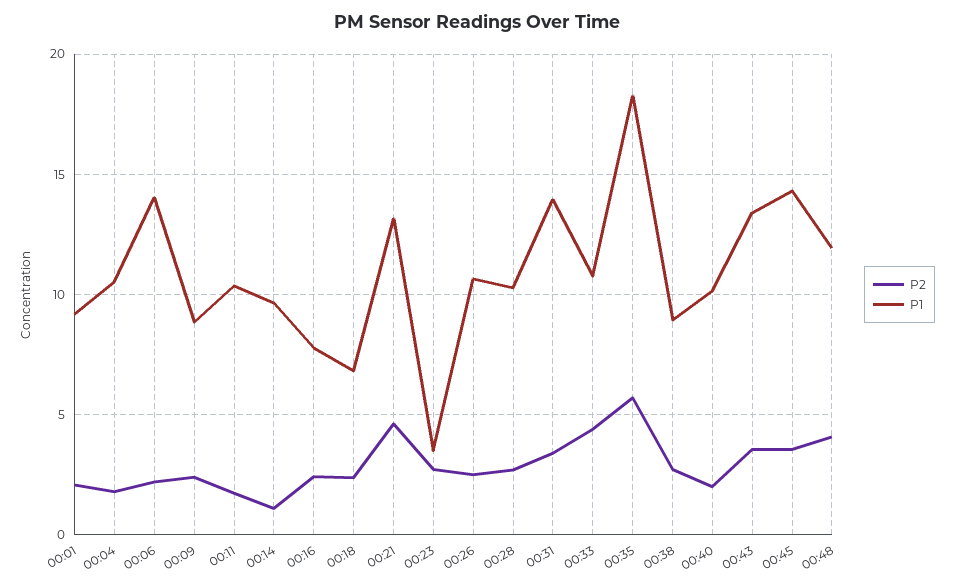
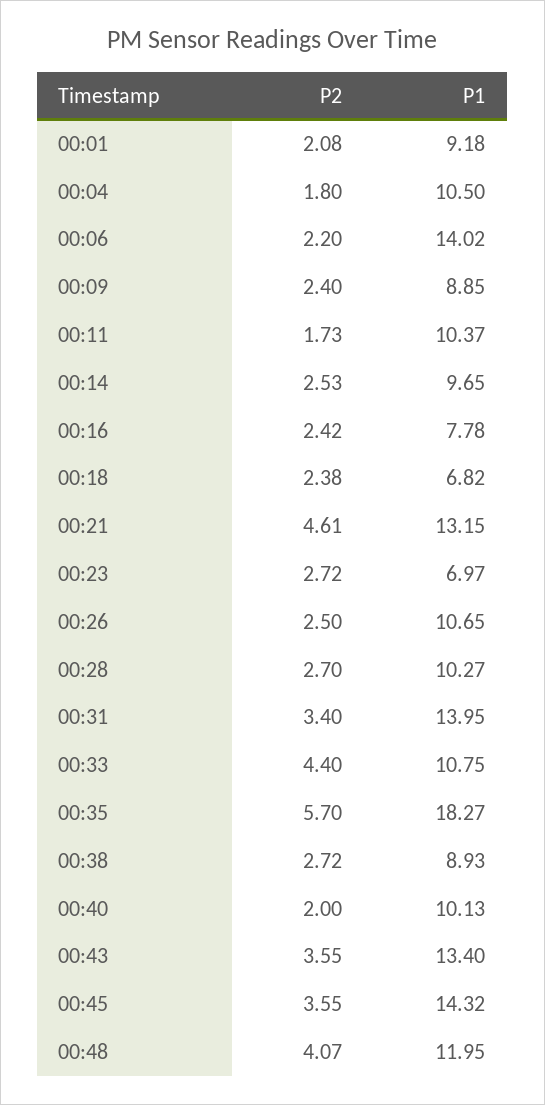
  {
    "P2": {
      "00:01": 2.08,
      "00:04": 1.8,
      "00:06": 2.2,
      "00:09": 2.4,
      "00:11": 1.73,
-     "00:14": 1,
+     "00:14": 2.53,
      "00:16": 2.42,
      "00:18": 2.38,
      "00:21": 4.61,
      "00:23": 2.72,
      "00:26": 2.5,
      "00:28": 2.7,
      "00:31": 3.4,
      "00:33": 4.4,
      "00:35": 5.7,
      "00:38": 2.72,
      "00:40": 2,
      "00:43": 3.55,
      "00:45": 3.55,
      "00:48": 4.07
    },
    "P1": {
      "00:01": 9.18,
      "00:04": 10.5,
      "00:06": 14.02,
      "00:09": 8.85,
      "00:11": 10.37,
      "00:14": 9.65,
      "00:16": 7.78,
      "00:18": 6.82,
      "00:21": 13.15,
-     "00:23": 3.5,
+     "00:23": 6.97,
      "00:26": 10.65,
      "00:28": 10.27,
      "00:31": 13.95,
      "00:33": 10.75,
      "00:35": 18.27,
      "00:38": 8.93,
      "00:40": 10.13,
      "00:43": 13.4,
      "00:45": 14.32,
      "00:48": 11.95
    }
  }

